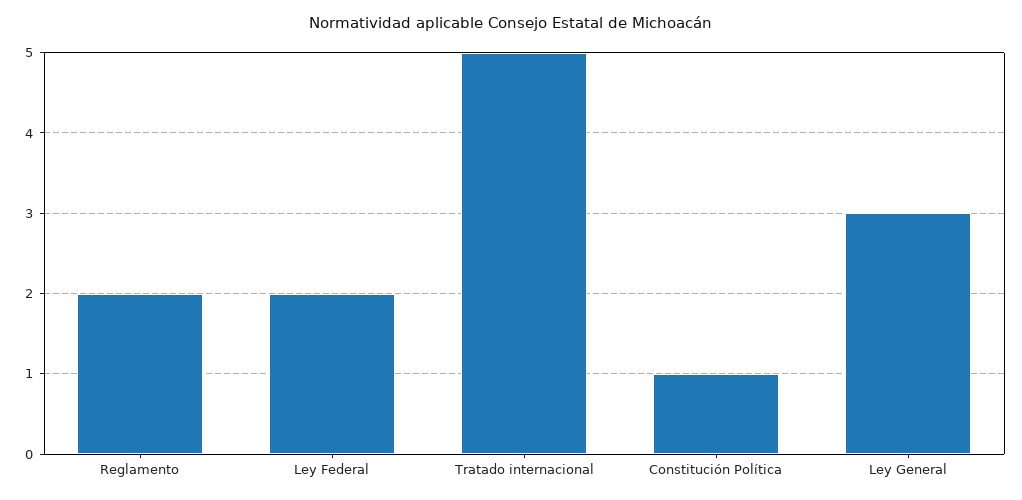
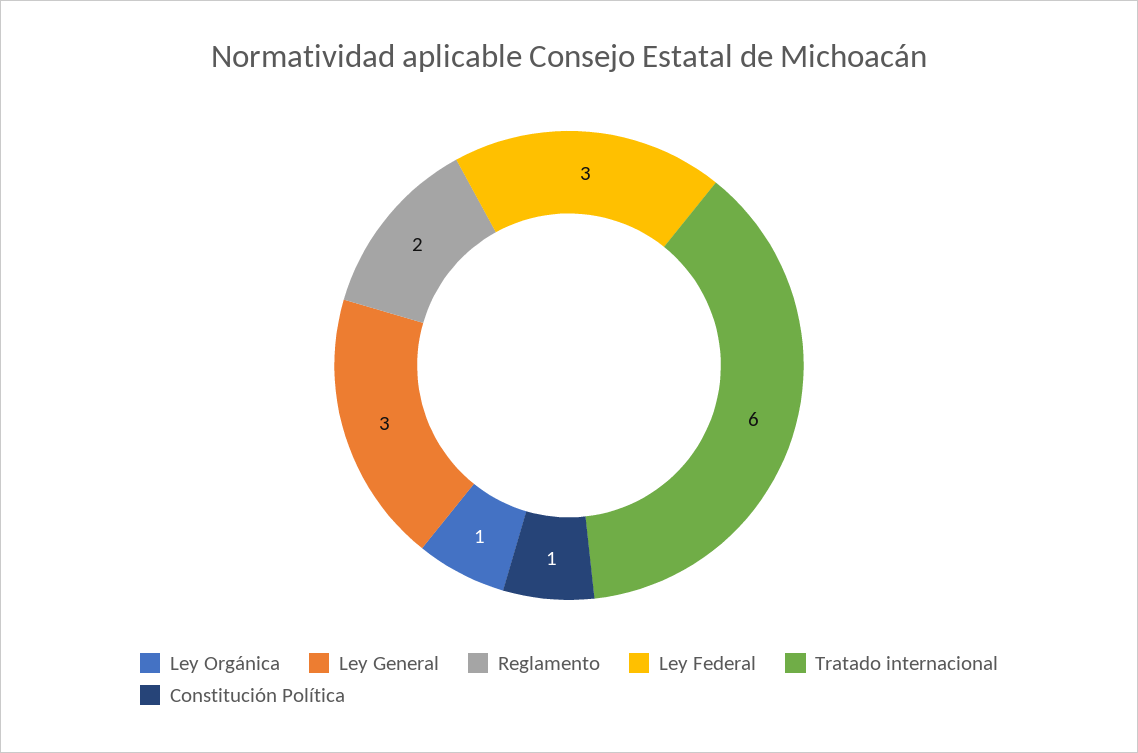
  {
    "Reglamento": 2,
-   "Ley Federal": 2,
+   "Ley Federal": 3,
-   "Tratado internacional": 5,
+   "Tratado internacional": 6,
    "Constitución Política": 1,
-   "Ley General": 3
+   "Ley General": 3,
+   "Ley Orgánica": 1
  }

